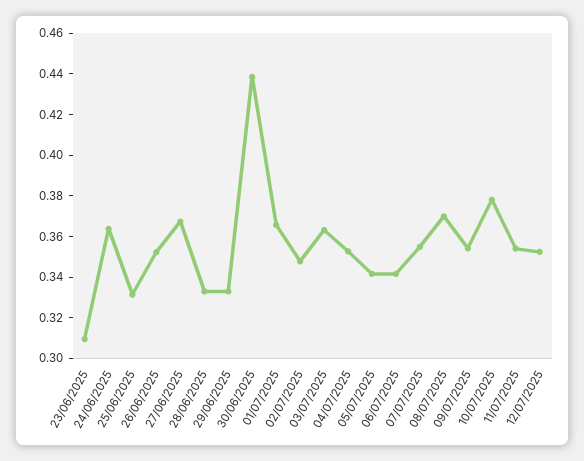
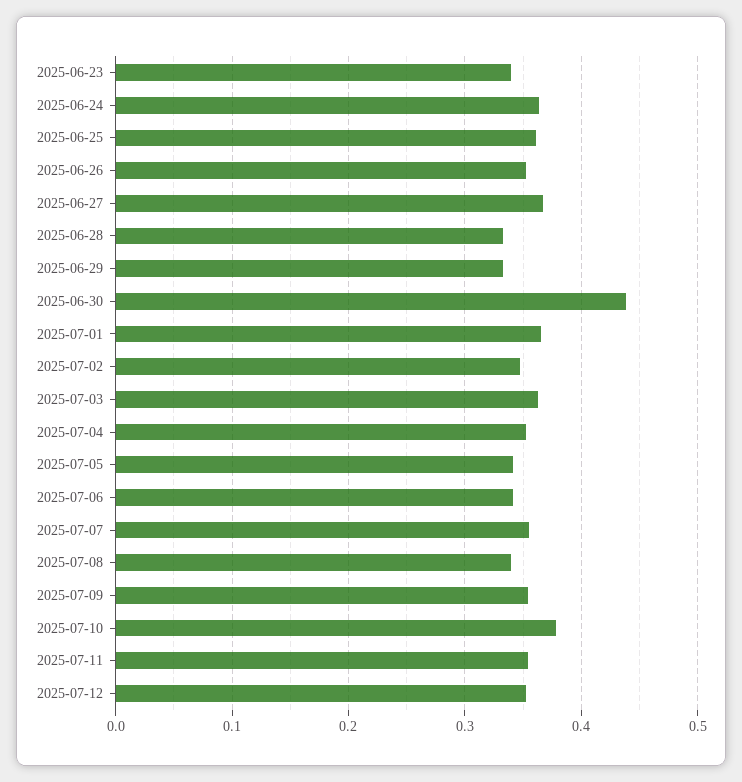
  {
-   "23/06/2025": 0.31,
+   "23/06/2025": 0.34,
    "24/06/2025": 0.365,
-   "25/06/2025": 0.33,
+   "25/06/2025": 0.36,
    "26/06/2025": 0.35,
    "27/06/2025": 0.365,
    "28/06/2025": 0.335,
    "29/06/2025": 0.335,
    "30/06/2025": 0.44,
    "01/07/2025": 0.365,
    "02/07/2025": 0.35,
    "03/07/2025": 0.365,
    "04/07/2025": 0.355,
    "05/07/2025": 0.34,
    "06/07/2025": 0.34,
    "07/07/2025": 0.355,
-   "08/07/2025": 0.37,
+   "08/07/2025": 0.34,
    "09/07/2025": 0.355,
    "10/07/2025": 0.38,
    "11/07/2025": 0.355,
    "12/07/2025": 0.35
  }

